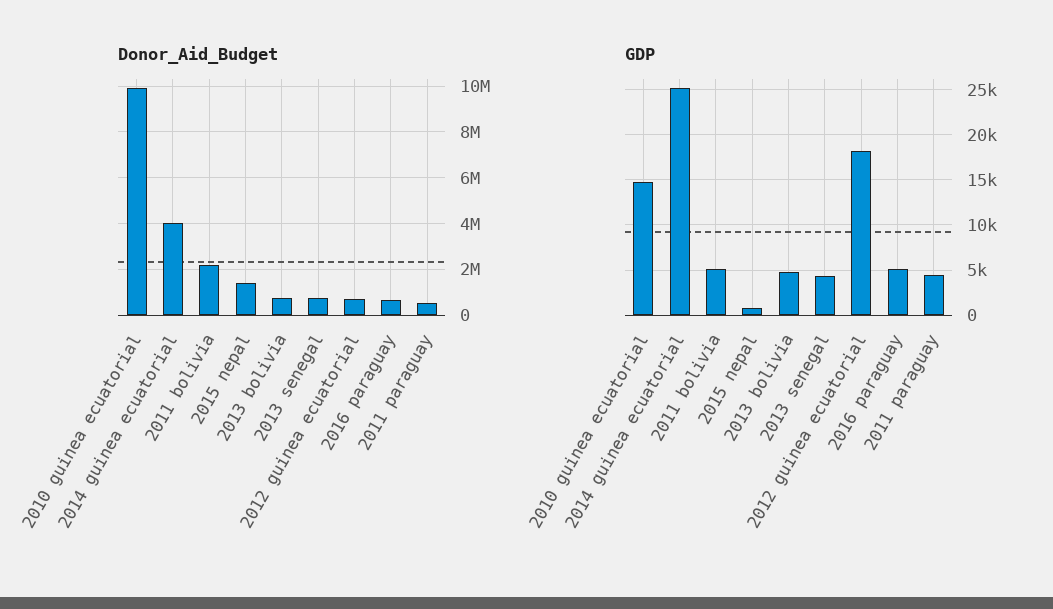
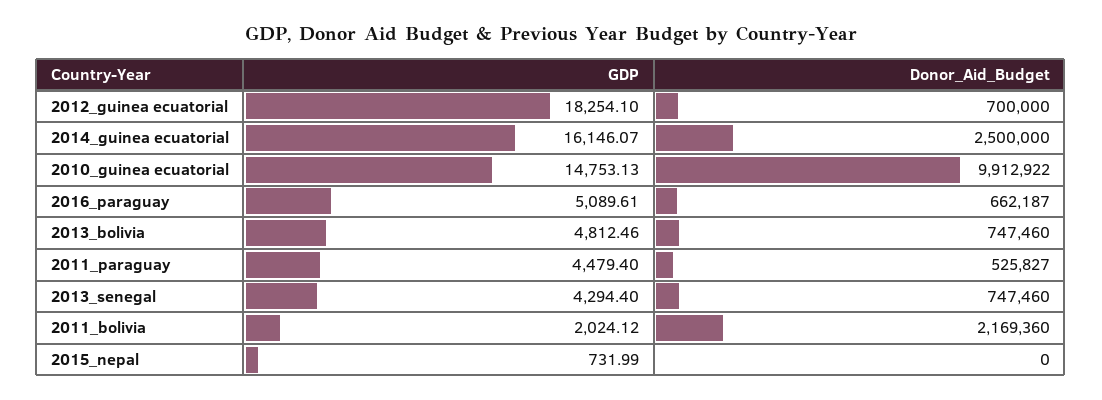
  {
    "Donor_Aid_Budget": {
      "2010 guinea ecuatorial": 9912922,
-     "2014 guinea ecuatorial": 4000000,
+     "2014 guinea ecuatorial": 2500000,
      "2011 bolivia": 2169360,
-     "2015 nepal": 1500000,
+     "2015 nepal": 0,
      "2013 bolivia": 747460,
      "2013 senegal": 747460,
      "2012 guinea ecuatorial": 700000,
      "2016 paraguay": 662187,
      "2011 paraguay": 525827
    },
    "GDP": {
      "2010 guinea ecuatorial": 14753.13,
-     "2014 guinea ecuatorial": 25000,
+     "2014 guinea ecuatorial": 16146.07,
-     "2011 bolivia": 5000,
+     "2011 bolivia": 2024.12,
      "2015 nepal": 731.99,
      "2013 bolivia": 4812.46,
      "2013 senegal": 4294.4,
      "2012 guinea ecuatorial": 18254.1,
      "2016 paraguay": 5089.61,
      "2011 paraguay": 4479.4
    }
  }

